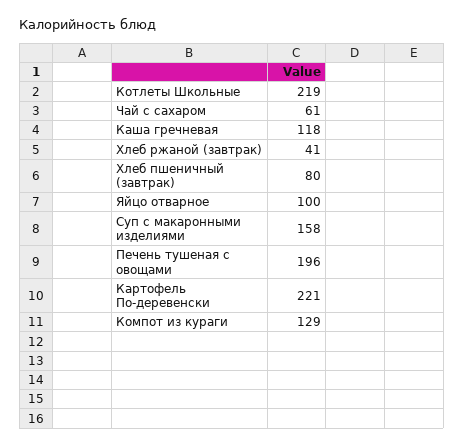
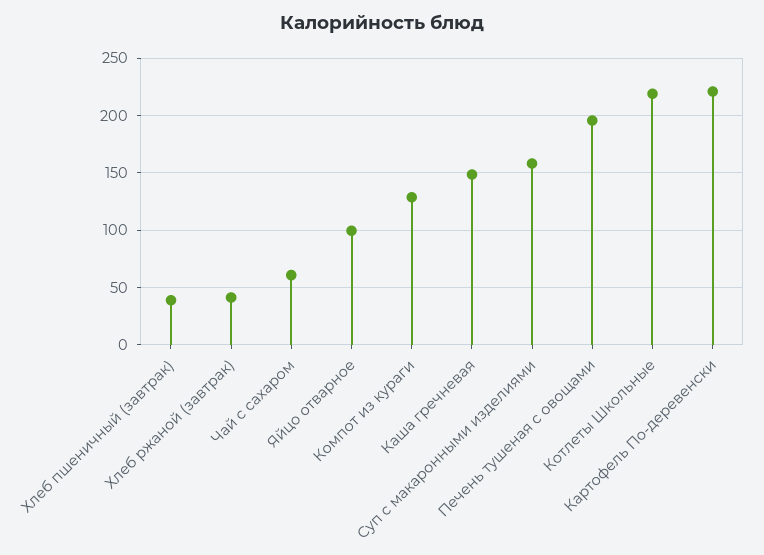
  {
    "Котлеты Школьные": 219,
    "Чай с сахаром": 61,
-   "Каша гречневая": 118,
+   "Каша гречневая": 150,
    "Хлеб ржаной (завтрак)": 41,
-   "Хлеб пшеничный (завтрак)": 80,
+   "Хлеб пшеничный (завтрак)": 40,
    "Яйцо отварное": 100,
    "Суп с макаронными изделиями": 158,
    "Печень тушеная с овощами": 196,
    "Картофель По-деревенски": 221,
    "Компот из кураги": 129
  }

